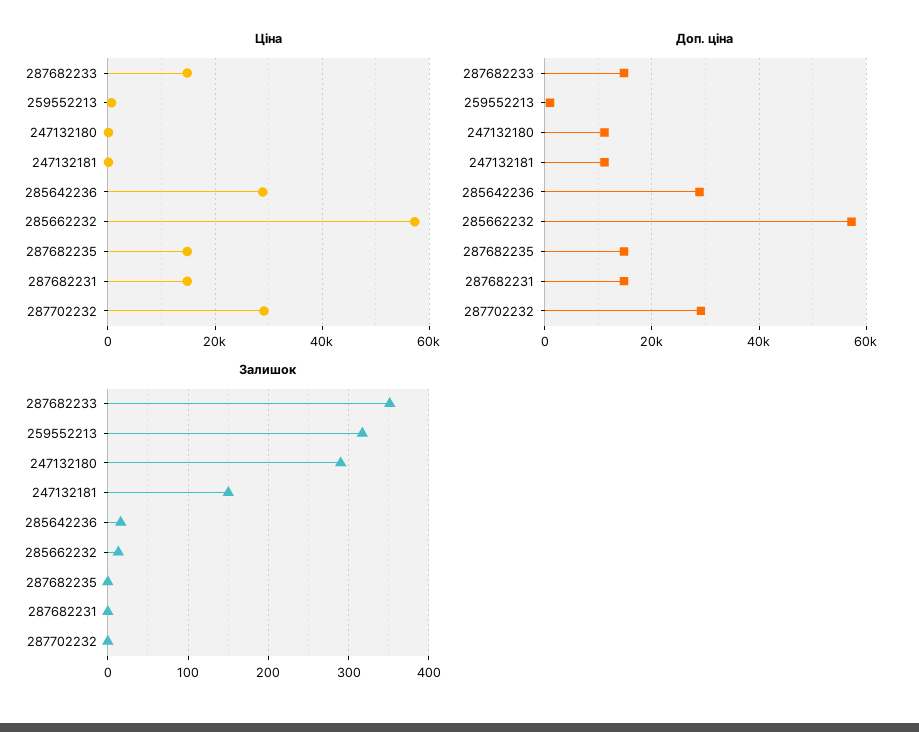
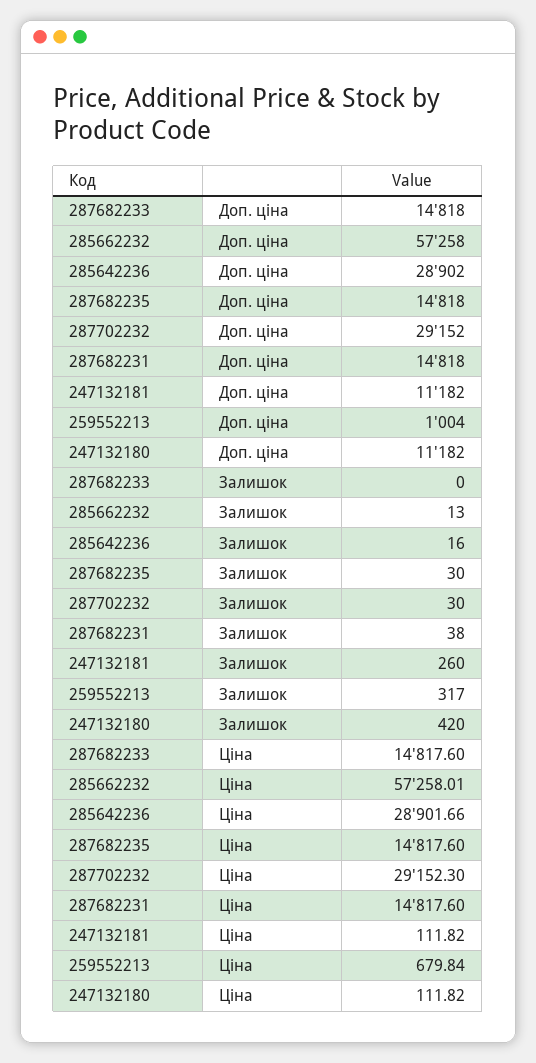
  {
    "Ціна": {
      "287682233": 14817.6,
      "259552213": 679.84,
      "247132180": 111.82,
      "247132181": 111.82,
      "285642236": 28901.66,
      "285662232": 57258.01,
      "287682235": 14817.6,
      "287682231": 14817.6,
      "287702232": 29152.3
    },
    "Доп. ціна": {
      "287682233": 14818,
      "259552213": 1004,
      "247132180": 11182,
      "247132181": 11182,
      "285642236": 28902,
      "285662232": 57258,
      "287682235": 14818,
      "287682231": 14818,
      "287702232": 29152
    },
    "Залишок": {
-     "287682233": 350,
+     "287682233": 0,
      "259552213": 317,
-     "247132180": 290,
+     "247132180": 420,
-     "247132181": 150,
+     "247132181": 260,
      "285642236": 16,
      "285662232": 13,
-     "287682235": 0,
+     "287682235": 30,
-     "287682231": 0,
+     "287682231": 38,
-     "287702232": 0
+     "287702232": 30
    }
  }

